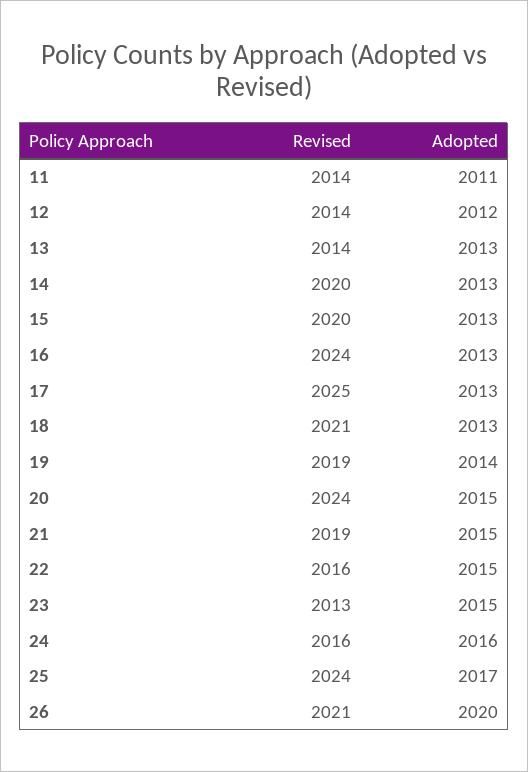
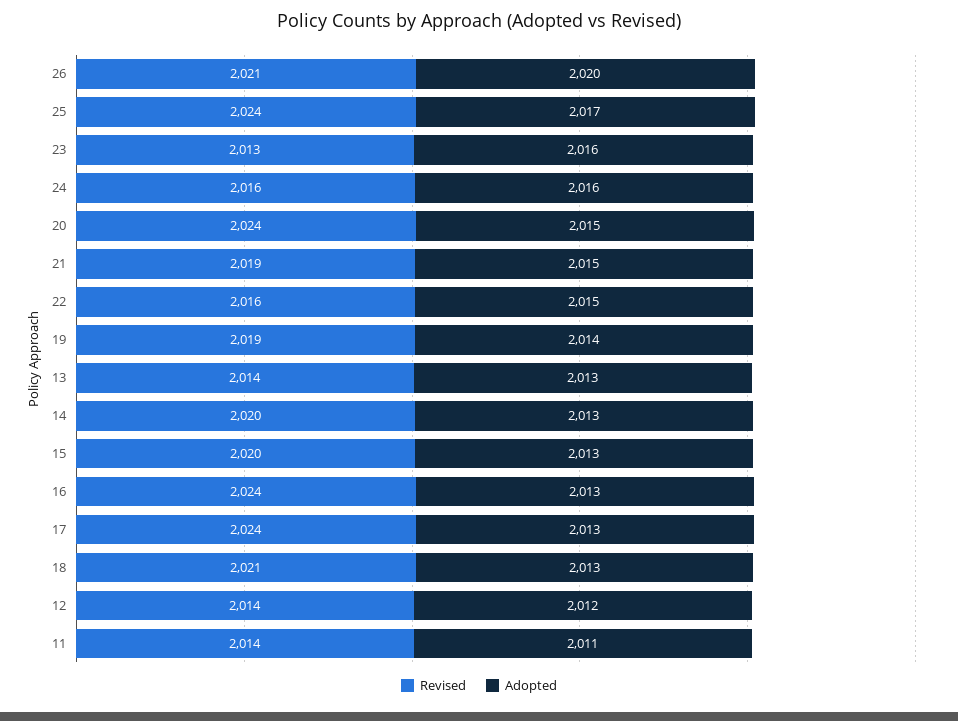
  {
    "Revised": {
      "11": 2014,
      "12": 2014,
      "13": 2014,
      "14": 2020,
      "15": 2020,
      "16": 2024,
-     "17": 2025,
+     "17": 2024,
      "18": 2021,
      "19": 2019,
      "20": 2024,
      "21": 2019,
      "22": 2016,
      "23": 2013,
      "24": 2016,
      "25": 2024,
      "26": 2021
    },
    "Adopted": {
      "11": 2011,
      "12": 2012,
      "13": 2013,
      "14": 2013,
      "15": 2013,
      "16": 2013,
      "17": 2013,
      "18": 2013,
      "19": 2014,
      "20": 2015,
      "21": 2015,
      "22": 2015,
-     "23": 2015,
+     "23": 2016,
      "24": 2016,
      "25": 2017,
      "26": 2020
    }
  }

